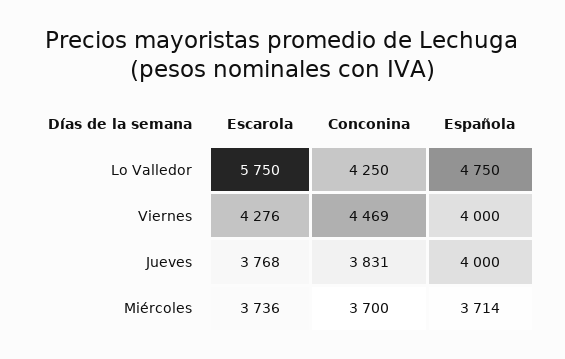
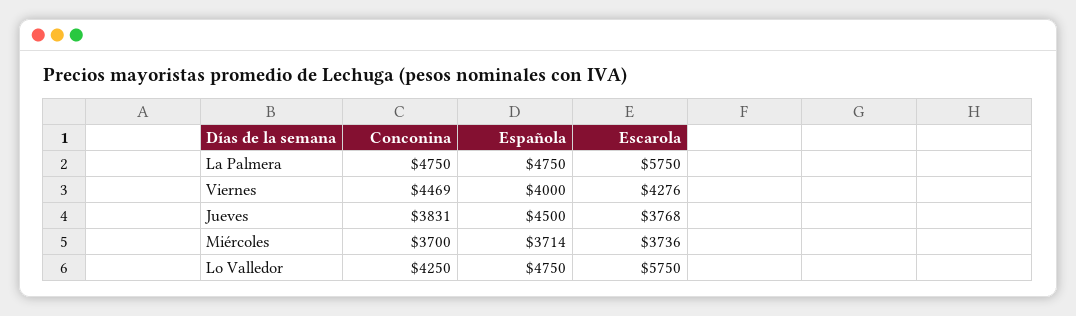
  {
    "Escarola": {
      "Lo Valledor": 5750,
      "Viernes": 4276,
      "Jueves": 3768,
-     "Miércoles": 3736
+     "Miércoles": 3736,
+     "La Palmera": 5750
    },
    "Conconina": {
      "Lo Valledor": 4250,
      "Viernes": 4469,
      "Jueves": 3831,
-     "Miércoles": 3700
+     "Miércoles": 3700,
+     "La Palmera": 4750
    },
    "Española": {
      "Lo Valledor": 4750,
      "Viernes": 4000,
-     "Jueves": 4000,
+     "Jueves": 4500,
-     "Miércoles": 3714
+     "Miércoles": 3714,
+     "La Palmera": 4750
    }
  }

